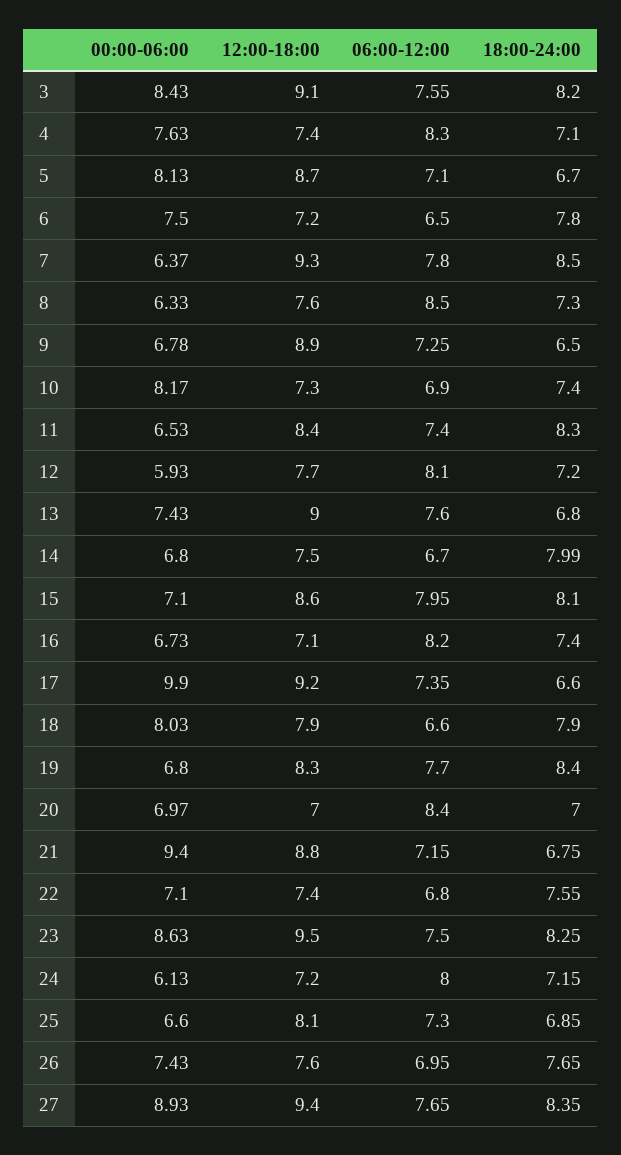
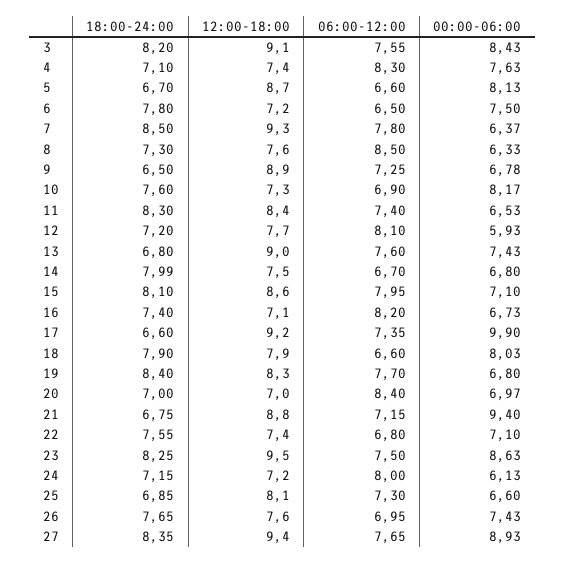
  {
    "00:00-06:00": {
      "3": 8.43,
      "4": 7.63,
      "5": 8.13,
      "6": 7.5,
      "7": 6.37,
      "8": 6.33,
      "9": 6.78,
      "10": 8.17,
      "11": 6.53,
      "12": 5.93,
      "13": 7.43,
      "14": 6.8,
      "15": 7.1,
      "16": 6.73,
      "17": 9.9,
      "18": 8.03,
      "19": 6.8,
      "20": 6.97,
      "21": 9.4,
      "22": 7.1,
      "23": 8.63,
      "24": 6.13,
      "25": 6.6,
      "26": 7.43,
      "27": 8.93
    },
    "12:00-18:00": {
      "3": 9.1,
      "4": 7.4,
      "5": 8.7,
      "6": 7.2,
      "7": 9.3,
      "8": 7.6,
      "9": 8.9,
      "10": 7.3,
      "11": 8.4,
      "12": 7.7,
      "13": 9,
      "14": 7.5,
      "15": 8.6,
      "16": 7.1,
      "17": 9.2,
      "18": 7.9,
      "19": 8.3,
      "20": 7,
      "21": 8.8,
      "22": 7.4,
      "23": 9.5,
      "24": 7.2,
      "25": 8.1,
      "26": 7.6,
      "27": 9.4
    },
    "06:00-12:00": {
      "3": 7.55,
      "4": 8.3,
-     "5": 7.1,
+     "5": 6.6,
      "6": 6.5,
      "7": 7.8,
      "8": 8.5,
      "9": 7.25,
      "10": 6.9,
      "11": 7.4,
      "12": 8.1,
      "13": 7.6,
      "14": 6.7,
      "15": 7.95,
      "16": 8.2,
      "17": 7.35,
      "18": 6.6,
      "19": 7.7,
      "20": 8.4,
      "21": 7.15,
      "22": 6.8,
      "23": 7.5,
      "24": 8,
      "25": 7.3,
      "26": 6.95,
      "27": 7.65
    },
    "18:00-24:00": {
      "3": 8.2,
      "4": 7.1,
      "5": 6.7,
      "6": 7.8,
      "7": 8.5,
      "8": 7.3,
      "9": 6.5,
-     "10": 7.4,
+     "10": 7.6,
      "11": 8.3,
      "12": 7.2,
      "13": 6.8,
      "14": 7.99,
      "15": 8.1,
      "16": 7.4,
      "17": 6.6,
      "18": 7.9,
      "19": 8.4,
      "20": 7,
      "21": 6.75,
      "22": 7.55,
      "23": 8.25,
      "24": 7.15,
      "25": 6.85,
      "26": 7.65,
      "27": 8.35
    }
  }

